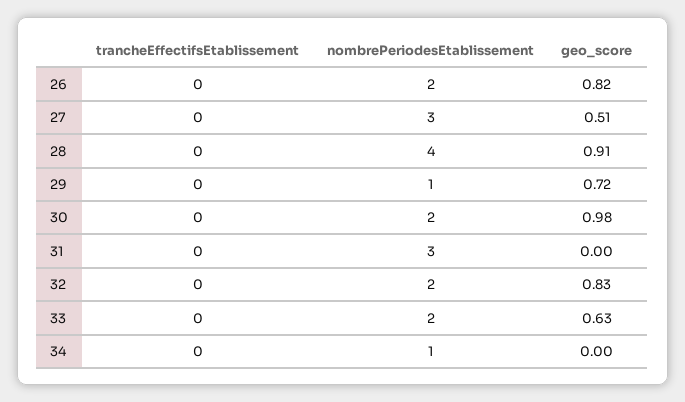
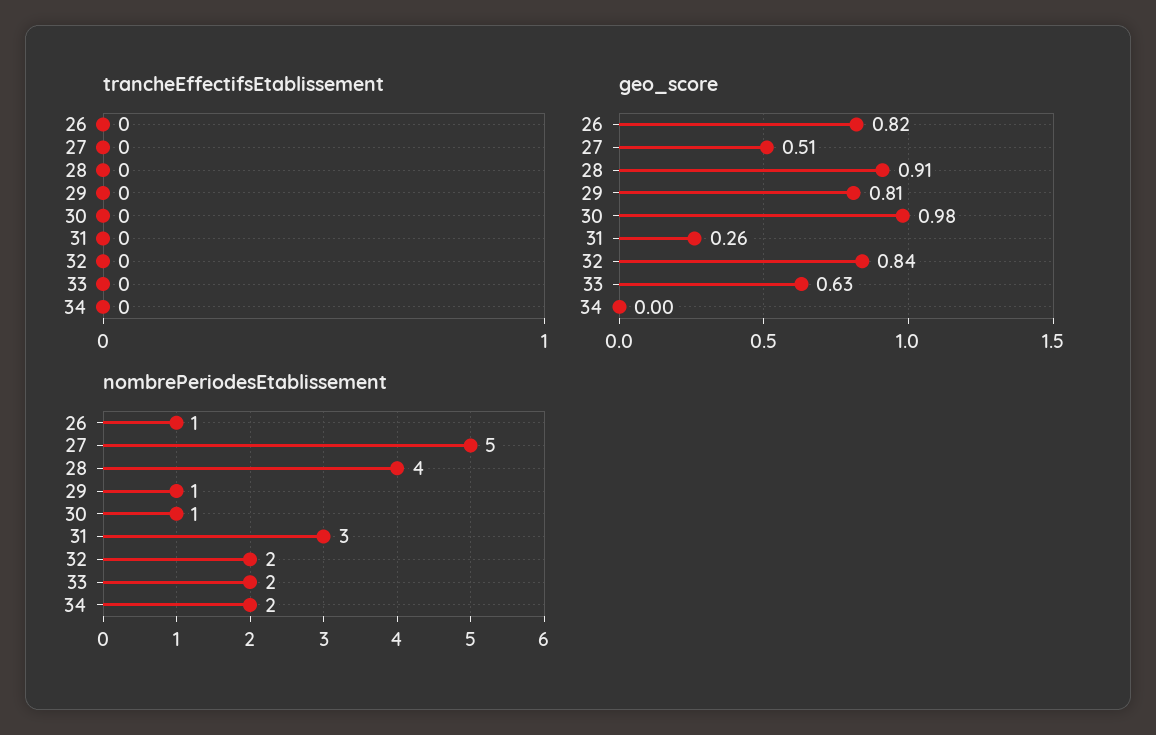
  {
    "trancheEffectifsEtablissement": {
      "26": 0,
      "27": 0,
      "28": 0,
      "29": 0,
      "30": 0,
      "31": 0,
      "32": 0,
      "33": 0,
      "34": 0
    },
    "nombrePeriodesEtablissement": {
-     "26": 2,
+     "26": 1,
-     "27": 3,
+     "27": 5,
      "28": 4,
      "29": 1,
-     "30": 2,
+     "30": 1,
      "31": 3,
      "32": 2,
      "33": 2,
-     "34": 1
+     "34": 2
    },
    "geo_score": {
      "26": 0.82,
      "27": 0.51,
      "28": 0.91,
-     "29": 0.72,
+     "29": 0.81,
      "30": 0.98,
-     "31": 0,
+     "31": 0.26,
-     "32": 0.83,
+     "32": 0.84,
      "33": 0.63,
      "34": 0
    }
  }

